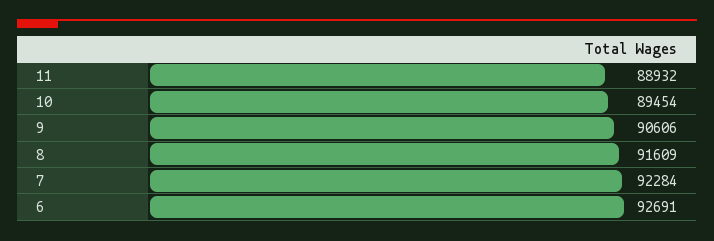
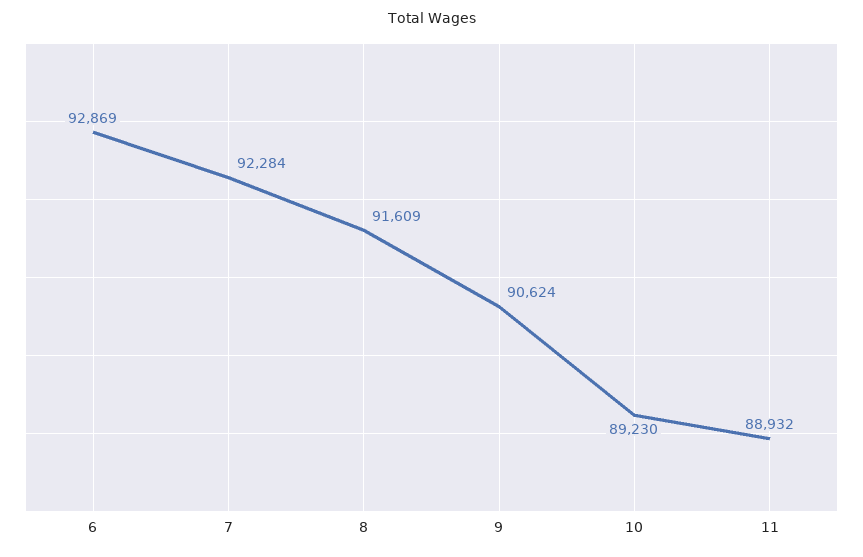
  {
    "11": 88932,
-   "10": 89454,
+   "10": 89230,
-   "9": 90606,
+   "9": 90624,
    "8": 91609,
    "7": 92284,
-   "6": 92691
+   "6": 92869
  }

